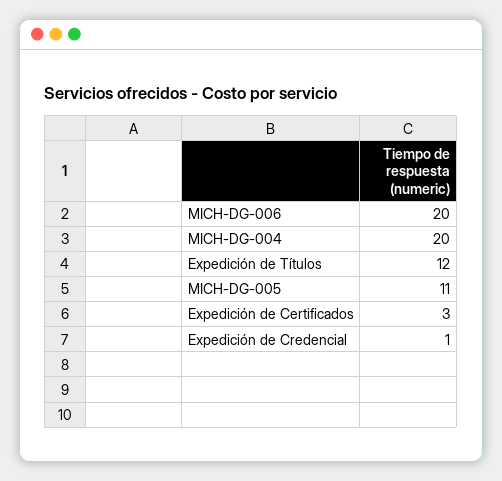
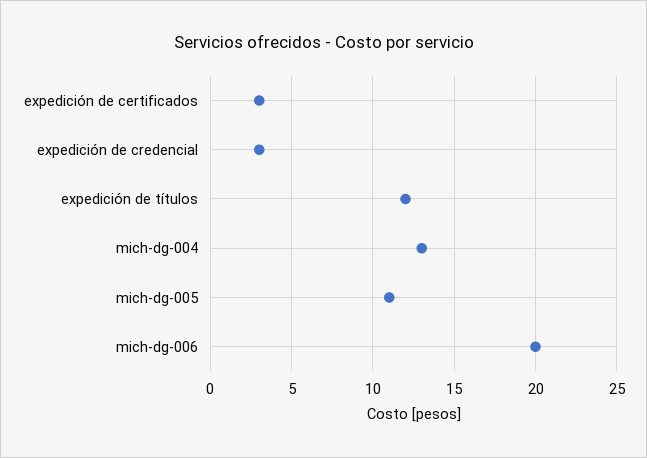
  {
    "MICH-DG-006": 20,
-   "MICH-DG-004": 20,
+   "MICH-DG-004": 13,
    "Expedición de Títulos": 12,
    "MICH-DG-005": 11,
    "Expedición de Certificados": 3,
-   "Expedición de Credencial": 1
+   "Expedición de Credencial": 3
  }

